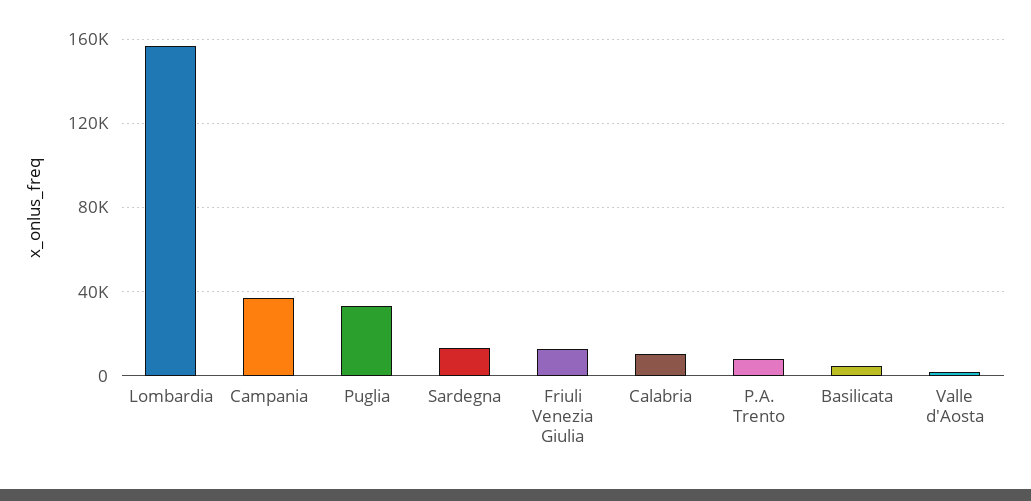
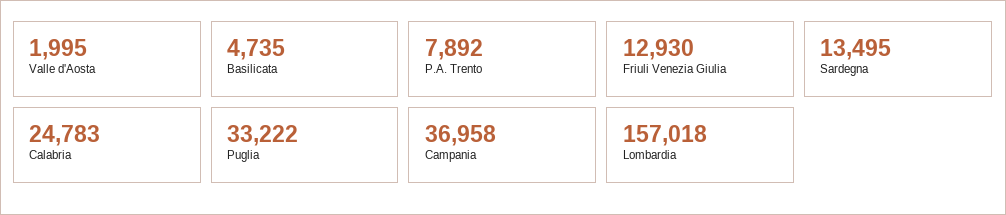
  {
    "Lombardia": 157018,
    "Campania": 36958,
    "Puglia": 33222,
    "Sardegna": 13495,
    "Friuli Venezia Giulia": 12930,
-   "Calabria": 10000,
+   "Calabria": 24783,
    "P.A. Trento": 7892,
    "Basilicata": 4735,
    "Valle d'Aosta": 1995
  }

